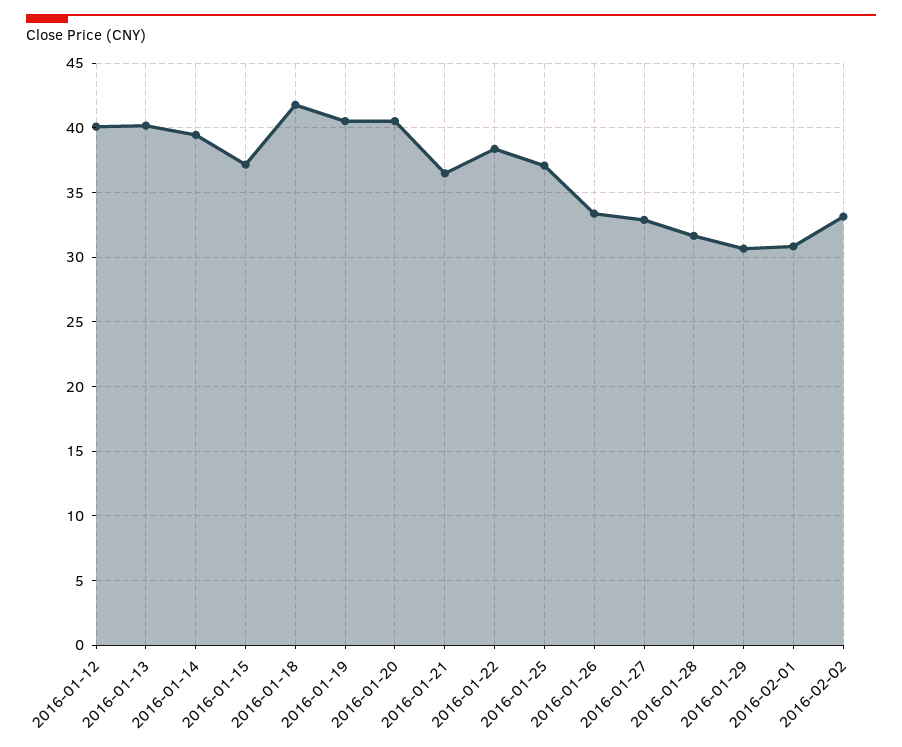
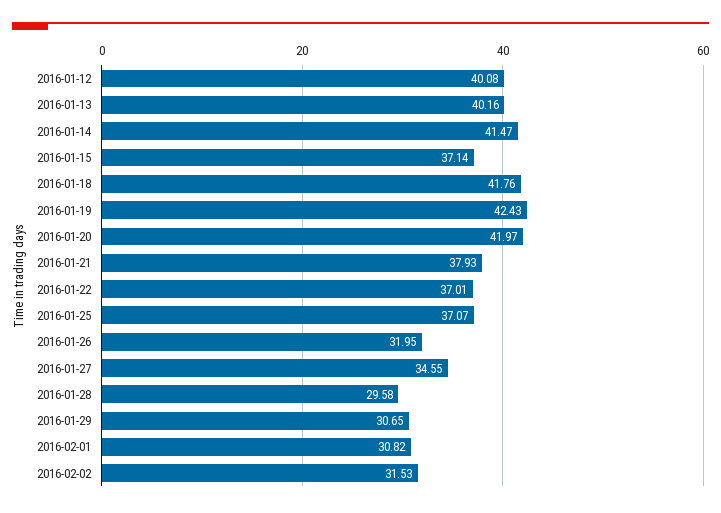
  {
    "2016-01-12": 40.08,
    "2016-01-13": 40.16,
-   "2016-01-14": 39.5,
+   "2016-01-14": 41.47,
    "2016-01-15": 37.14,
    "2016-01-18": 41.76,
-   "2016-01-19": 40.5,
+   "2016-01-19": 42.43,
-   "2016-01-20": 40.5,
+   "2016-01-20": 41.97,
-   "2016-01-21": 36.5,
+   "2016-01-21": 37.93,
-   "2016-01-22": 38.5,
+   "2016-01-22": 37.01,
    "2016-01-25": 37.07,
-   "2016-01-26": 33.5,
+   "2016-01-26": 31.95,
-   "2016-01-27": 33,
+   "2016-01-27": 34.55,
-   "2016-01-28": 31.5,
+   "2016-01-28": 29.58,
    "2016-01-29": 30.65,
    "2016-02-01": 30.82,
-   "2016-02-02": 33
+   "2016-02-02": 31.53
  }

